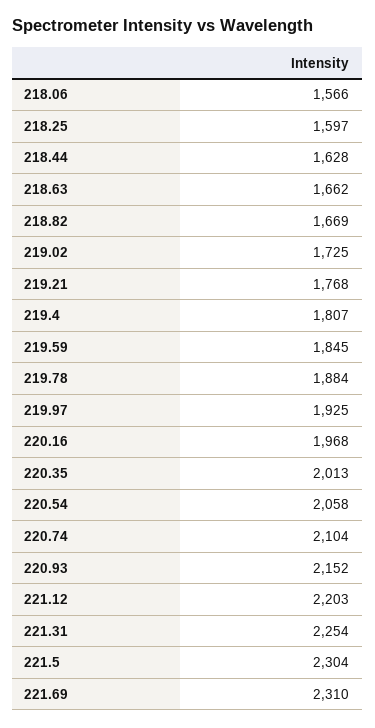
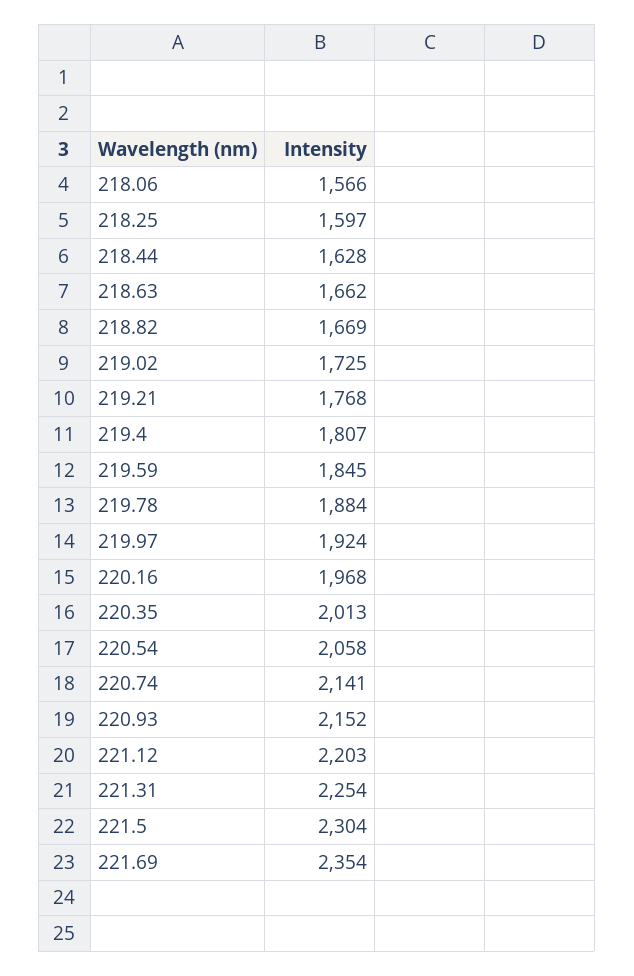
  {
    "218.06": 1566,
    "218.25": 1597,
    "218.44": 1628,
    "218.63": 1662,
    "218.82": 1669,
    "219.02": 1725,
    "219.21": 1768,
    "219.4": 1807,
    "219.59": 1845,
    "219.78": 1884,
-   "219.97": 1925,
+   "219.97": 1924,
    "220.16": 1968,
    "220.35": 2013,
    "220.54": 2058,
-   "220.74": 2104,
+   "220.74": 2141,
    "220.93": 2152,
    "221.12": 2203,
    "221.31": 2254,
    "221.5": 2304,
-   "221.69": 2310
+   "221.69": 2354
  }

